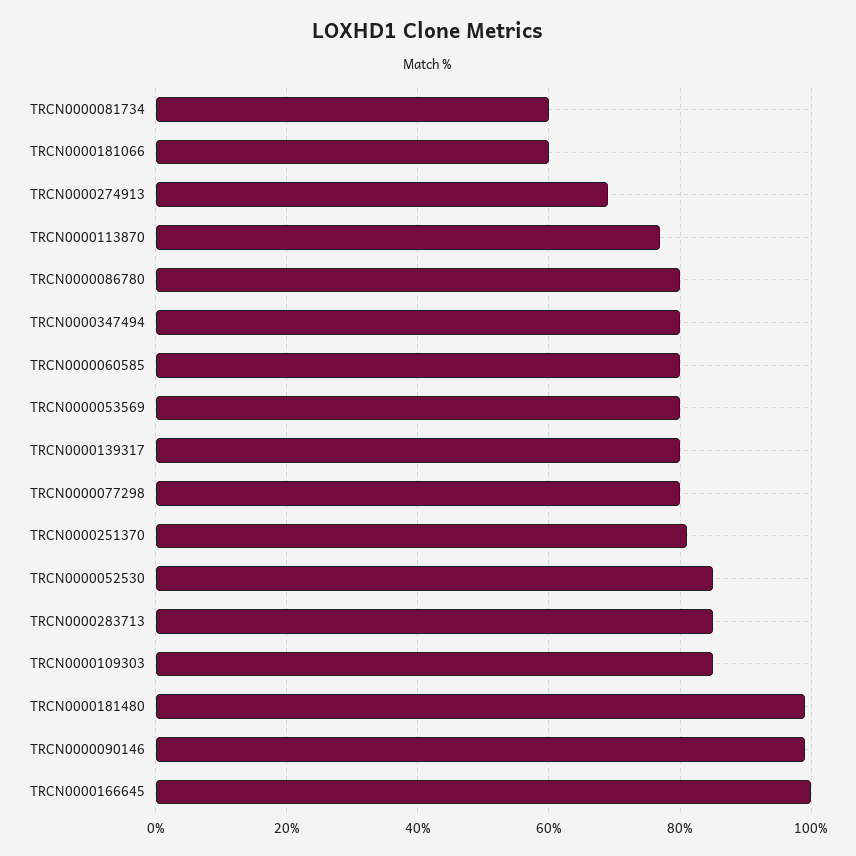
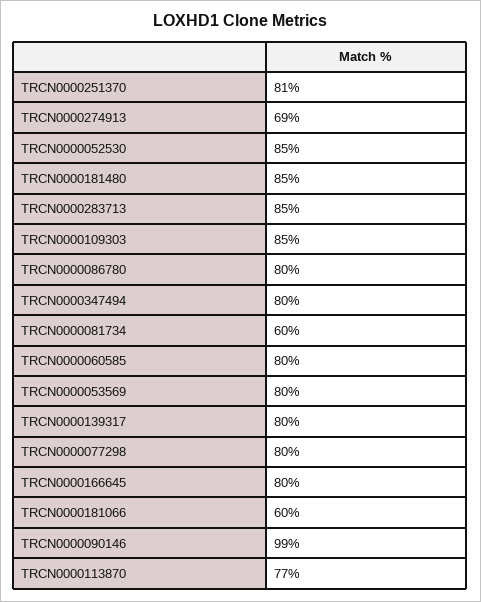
  {
    "TRCN0000081734": 60,
    "TRCN0000181066": 60,
    "TRCN0000274913": 69,
    "TRCN0000113870": 77,
    "TRCN0000086780": 80,
    "TRCN0000347494": 80,
    "TRCN0000060585": 80,
    "TRCN0000053569": 80,
    "TRCN0000139317": 80,
    "TRCN0000077298": 80,
    "TRCN0000251370": 81,
    "TRCN0000052530": 85,
    "TRCN0000283713": 85,
    "TRCN0000109303": 85,
-   "TRCN0000181480": 100,
+   "TRCN0000181480": 85,
    "TRCN0000090146": 99,
-   "TRCN0000166645": 100
+   "TRCN0000166645": 80
  }

